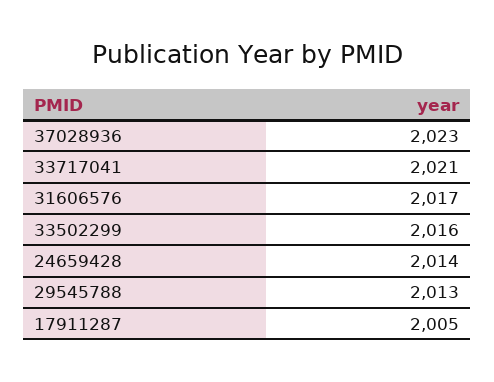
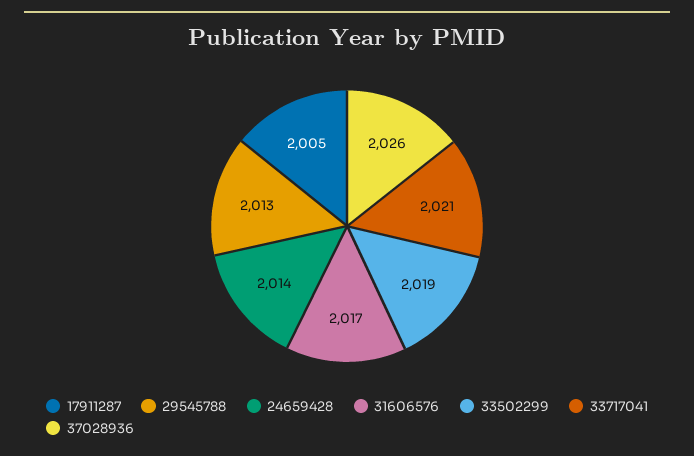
  {
-   "37028936": 2023,
+   "37028936": 2026,
    "33717041": 2021,
    "31606576": 2017,
-   "33502299": 2016,
+   "33502299": 2019,
    "24659428": 2014,
    "29545788": 2013,
    "17911287": 2005
  }

